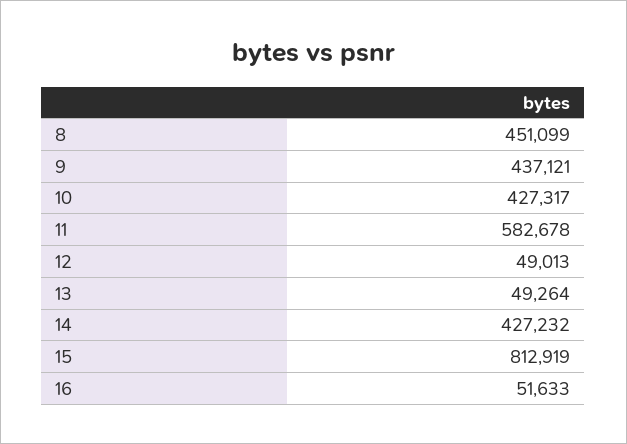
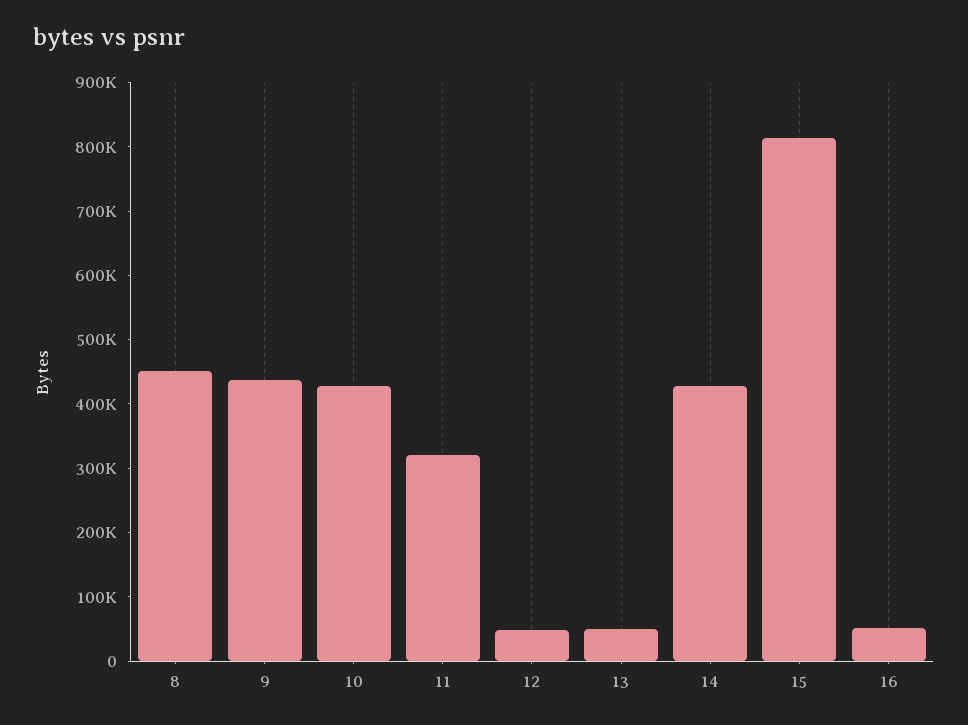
  {
    "8": 451099,
    "9": 437121,
    "10": 427317,
-   "11": 582678,
+   "11": 320000,
    "12": 49013,
    "13": 49264,
    "14": 427232,
    "15": 812919,
    "16": 51633
  }

